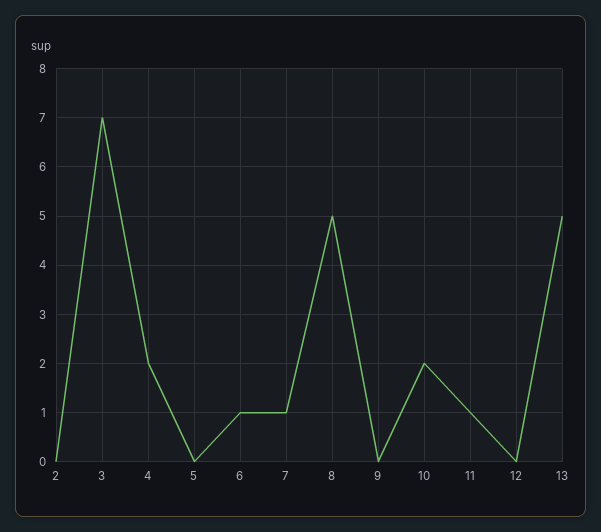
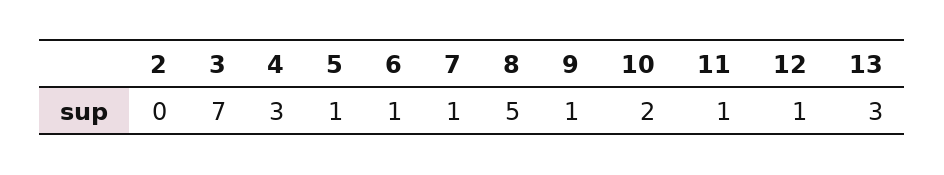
  {
    "2": 0,
    "3": 7,
-   "4": 2,
+   "4": 3,
-   "5": 0,
+   "5": 1,
    "6": 1,
    "7": 1,
    "8": 5,
-   "9": 0,
+   "9": 1,
    "10": 2,
    "11": 1,
-   "12": 0,
+   "12": 1,
-   "13": 5
+   "13": 3
  }

